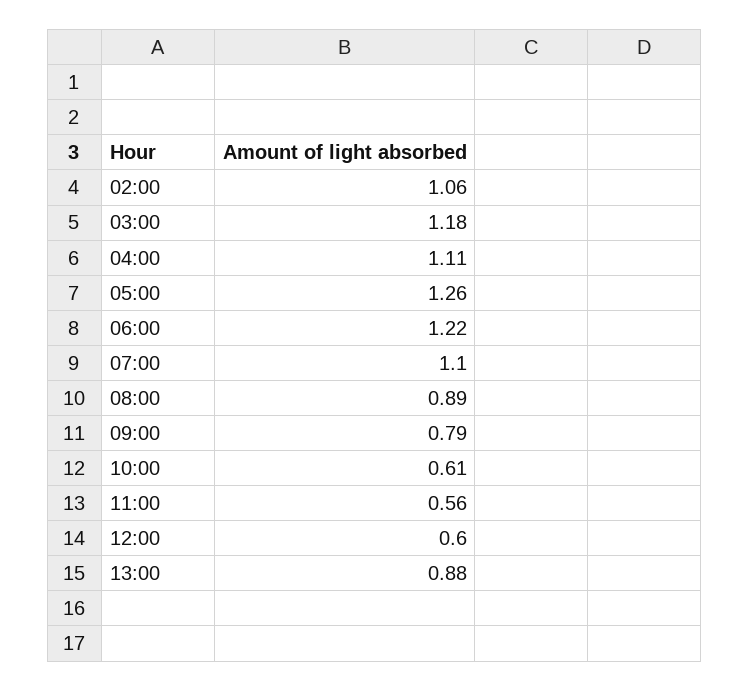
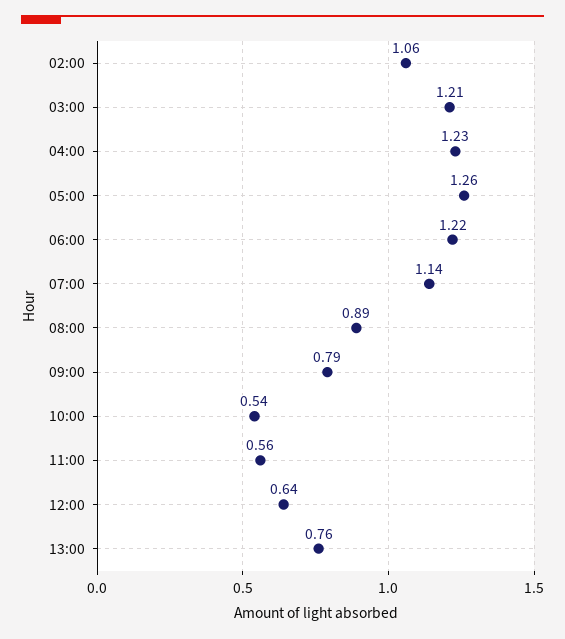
  {
    "02:00": 1.06,
-   "03:00": 1.18,
+   "03:00": 1.21,
-   "04:00": 1.11,
+   "04:00": 1.23,
    "05:00": 1.26,
    "06:00": 1.22,
-   "07:00": 1.1,
+   "07:00": 1.14,
    "08:00": 0.89,
    "09:00": 0.79,
-   "10:00": 0.61,
+   "10:00": 0.54,
    "11:00": 0.56,
-   "12:00": 0.6,
+   "12:00": 0.64,
-   "13:00": 0.88
+   "13:00": 0.76
  }

